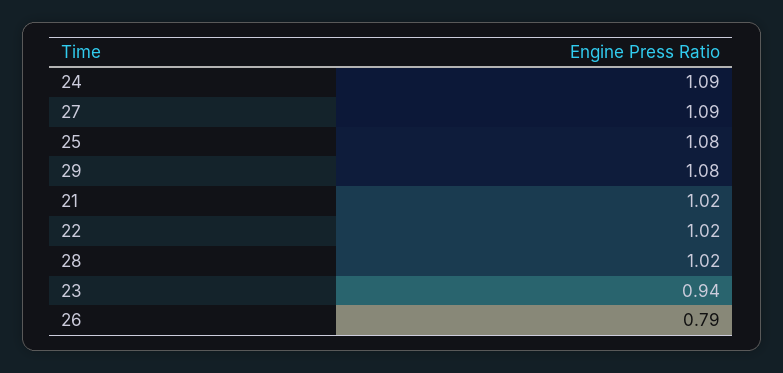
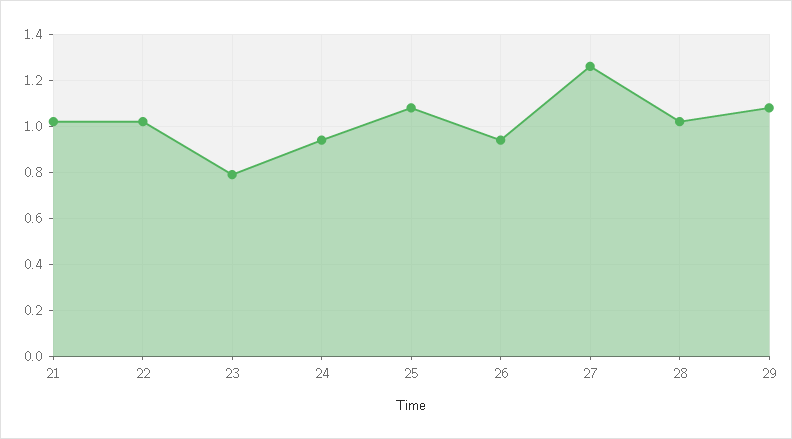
  {
-   "24": 1.09,
+   "24": 0.95,
-   "27": 1.09,
+   "27": 1.25,
    "25": 1.08,
    "29": 1.08,
    "21": 1.02,
    "22": 1.02,
    "28": 1.02,
-   "23": 0.94,
+   "23": 0.8,
-   "26": 0.79
+   "26": 0.95
  }

